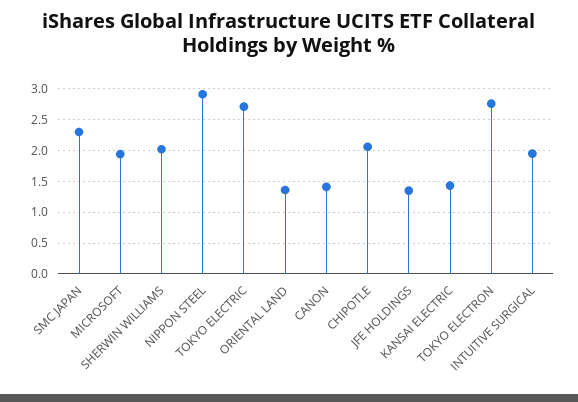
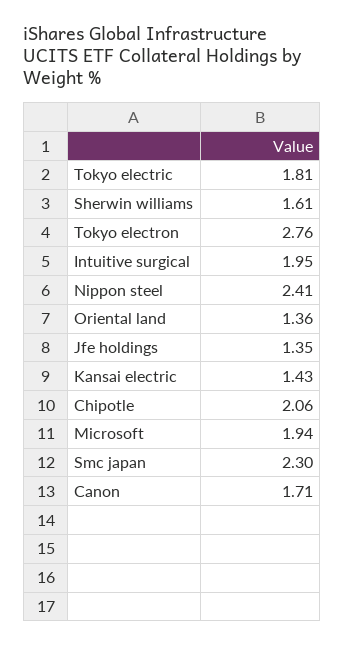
  {
    "SMC JAPAN": 2.3,
    "MICROSOFT": 1.94,
-   "SHERWIN WILLIAMS": 2,
+   "SHERWIN WILLIAMS": 1.61,
-   "NIPPON STEEL": 2.9,
+   "NIPPON STEEL": 2.41,
-   "TOKYO ELECTRIC": 2.7,
+   "TOKYO ELECTRIC": 1.81,
    "ORIENTAL LAND": 1.36,
-   "CANON": 1.4,
+   "CANON": 1.71,
    "CHIPOTLE": 2.06,
    "JFE HOLDINGS": 1.35,
    "KANSAI ELECTRIC": 1.43,
    "TOKYO ELECTRON": 2.76,
    "INTUITIVE SURGICAL": 1.95
  }

